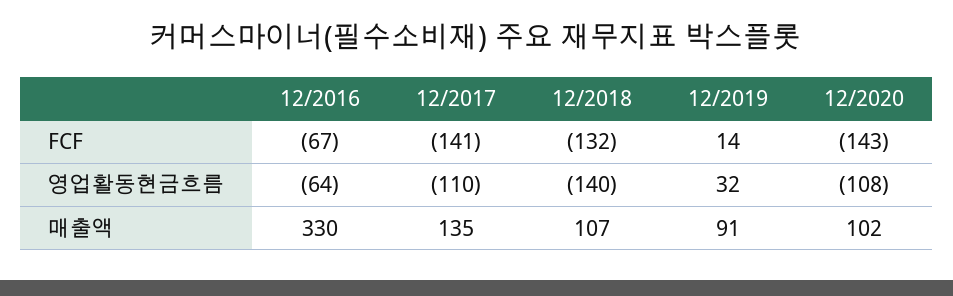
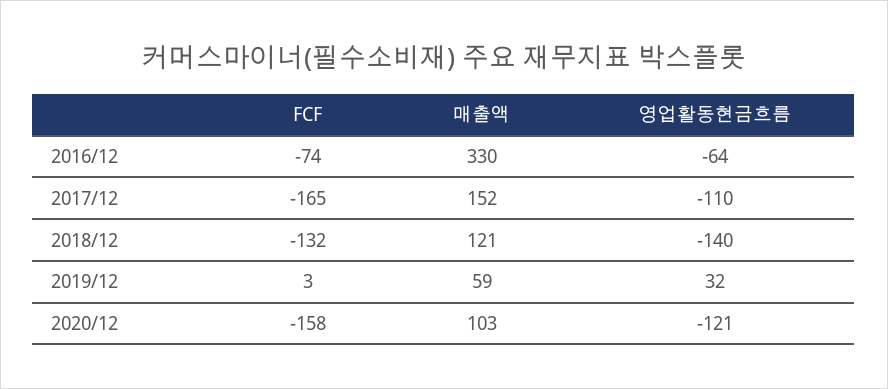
  {
    "12/2016": {
-     "FCF": -67,
+     "FCF": -74,
      "영업활동현금흐름": -64,
      "매출액": 330
    },
    "12/2017": {
-     "FCF": -141,
+     "FCF": -165,
      "영업활동현금흐름": -110,
-     "매출액": 135
+     "매출액": 152
    },
    "12/2018": {
      "FCF": -132,
      "영업활동현금흐름": -140,
-     "매출액": 107
+     "매출액": 121
    },
    "12/2019": {
-     "FCF": 14,
+     "FCF": 3,
      "영업활동현금흐름": 32,
-     "매출액": 91
+     "매출액": 59
    },
    "12/2020": {
-     "FCF": -143,
+     "FCF": -158,
-     "영업활동현금흐름": -108,
+     "영업활동현금흐름": -121,
-     "매출액": 102
+     "매출액": 103
    }
  }

